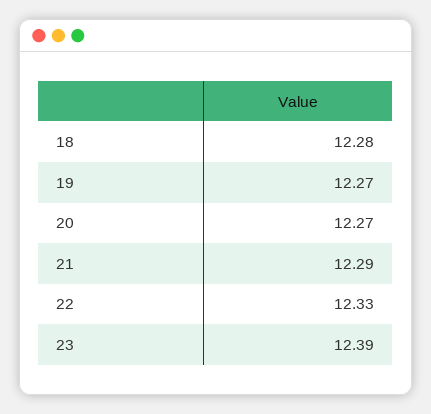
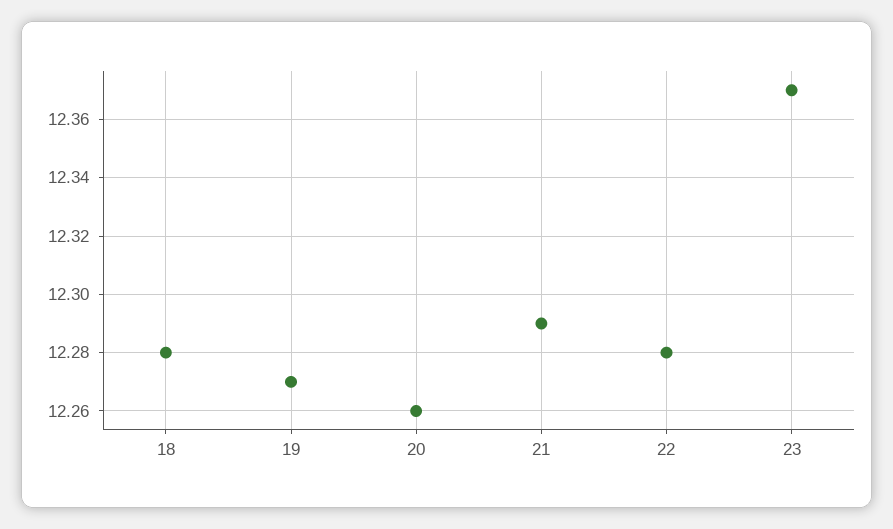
  {
    "18": 12.28,
    "19": 12.27,
-   "20": 12.27,
+   "20": 12.26,
    "21": 12.29,
-   "22": 12.33,
+   "22": 12.28,
-   "23": 12.39
+   "23": 12.37
  }

